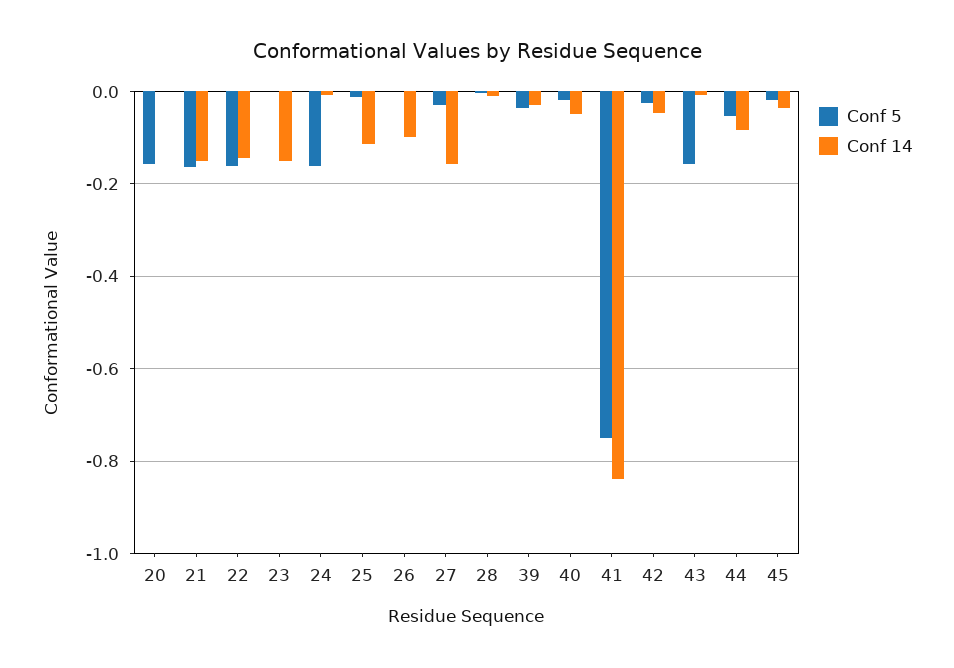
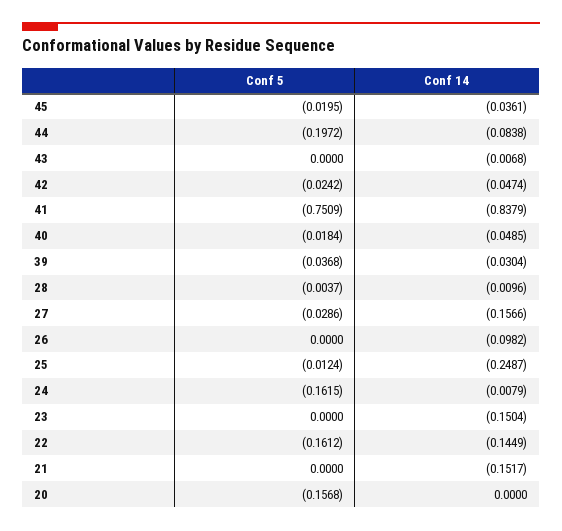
  {
    "Conf 5": {
      "20": -0.1568,
-     "21": -0.16,
+     "21": 0,
      "22": -0.1612,
      "23": 0,
      "24": -0.1615,
      "25": -0.0124,
      "26": 0,
      "27": -0.0286,
      "28": -0.0037,
      "39": -0.0368,
      "40": -0.0184,
      "41": -0.7509,
      "42": -0.0242,
-     "43": -0.16,
+     "43": 0,
-     "44": -0.06,
+     "44": -0.1972,
      "45": -0.0195
    },
    "Conf 14": {
      "20": 0,
      "21": -0.1517,
      "22": -0.1449,
      "23": -0.1504,
      "24": -0.0079,
-     "25": -0.12,
+     "25": -0.2487,
      "26": -0.0982,
      "27": -0.1566,
      "28": -0.0096,
      "39": -0.0304,
      "40": -0.0485,
      "41": -0.8379,
      "42": -0.0474,
      "43": -0.0068,
      "44": -0.0838,
      "45": -0.0361
    }
  }

